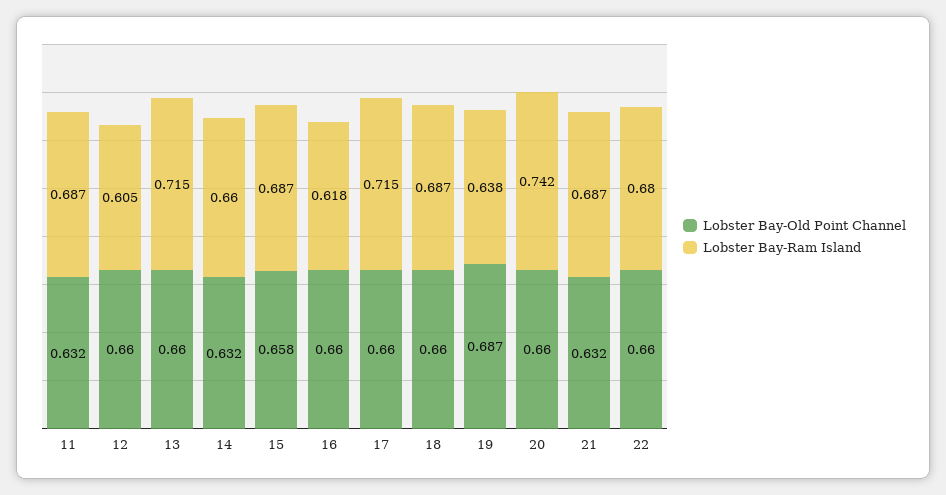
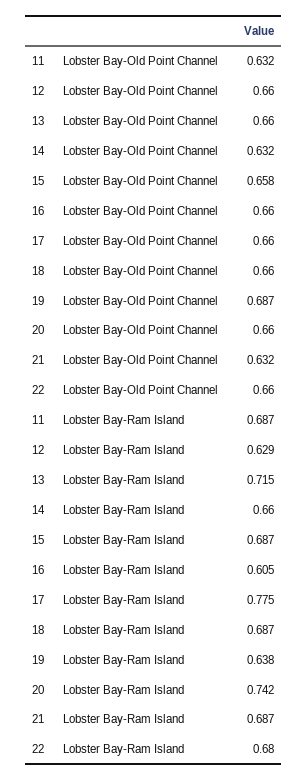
  {
    "Lobster Bay-Old Point Channel": {
      "11": 0.632,
      "12": 0.66,
      "13": 0.66,
      "14": 0.632,
      "15": 0.658,
      "16": 0.66,
      "17": 0.66,
      "18": 0.66,
      "19": 0.687,
      "20": 0.66,
      "21": 0.632,
      "22": 0.66
    },
    "Lobster Bay-Ram Island": {
      "11": 0.687,
-     "12": 0.605,
+     "12": 0.629,
      "13": 0.715,
      "14": 0.66,
      "15": 0.687,
-     "16": 0.618,
+     "16": 0.605,
-     "17": 0.715,
+     "17": 0.775,
      "18": 0.687,
      "19": 0.638,
      "20": 0.742,
      "21": 0.687,
      "22": 0.68
    }
  }

